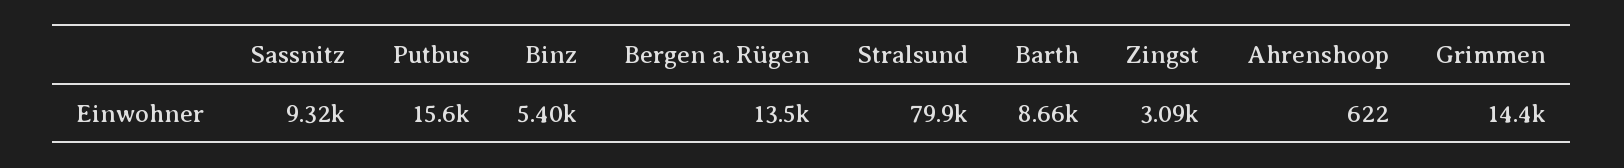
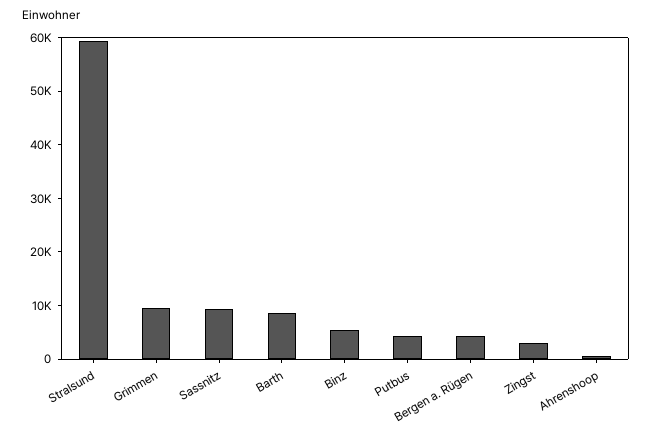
  {
    "Sassnitz": 9320,
-   "Putbus": 15600,
+   "Putbus": 4000,
    "Binz": 5400,
-   "Bergen a. Rügen": 13500,
+   "Bergen a. Rügen": 4000,
-   "Stralsund": 79900,
+   "Stralsund": 60000,
    "Barth": 8660,
    "Zingst": 3090,
    "Ahrenshoop": 622,
-   "Grimmen": 14400
+   "Grimmen": 10000
  }

